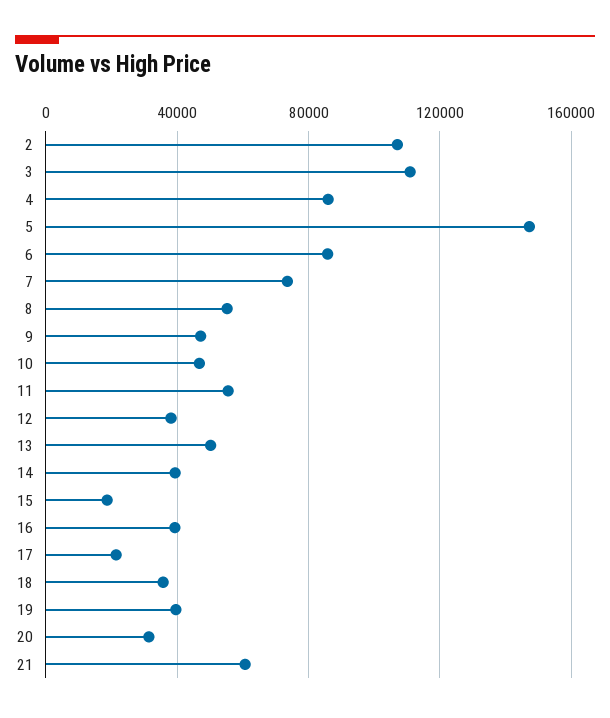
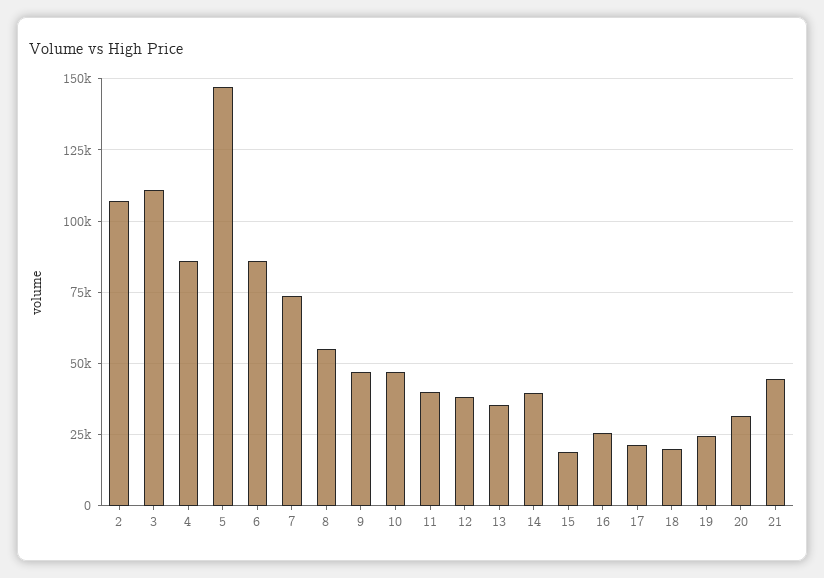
  {
    "2": 107500,
    "3": 110000,
    "4": 85000,
    "5": 147500,
    "6": 85000,
    "7": 72500,
    "8": 55000,
    "9": 47500,
    "10": 47500,
-   "11": 55000,
+   "11": 40000,
    "12": 37500,
-   "13": 50000,
+   "13": 35000,
    "14": 40000,
    "15": 17500,
-   "16": 40000,
+   "16": 25000,
    "17": 22500,
-   "18": 35000,
+   "18": 20000,
-   "19": 40000,
+   "19": 25000,
    "20": 32500,
-   "21": 60000
+   "21": 45000
  }

